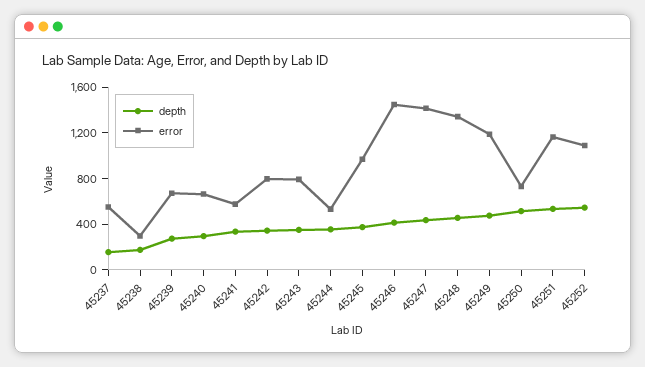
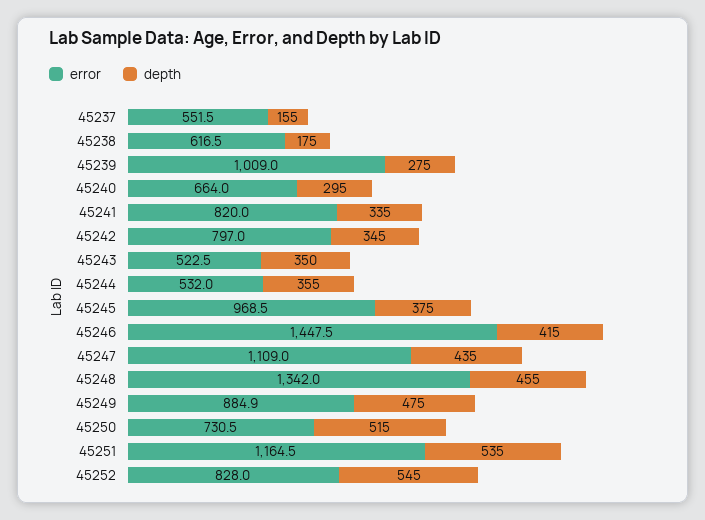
  {
    "depth": {
      "45237": 155,
      "45238": 175,
      "45239": 275,
      "45240": 295,
      "45241": 335,
      "45242": 345,
      "45243": 350,
      "45244": 355,
      "45245": 375,
      "45246": 415,
      "45247": 435,
      "45248": 455,
      "45249": 475,
      "45250": 515,
      "45251": 535,
      "45252": 545
    },
    "error": {
      "45237": 551.5,
-     "45238": 300,
+     "45238": 616.5,
-     "45239": 700,
+     "45239": 1009,
      "45240": 664,
-     "45241": 600,
+     "45241": 820,
      "45242": 797,
-     "45243": 800,
+     "45243": 522.5,
      "45244": 532,
      "45245": 968.5,
      "45246": 1447.5,
-     "45247": 1400,
+     "45247": 1109,
      "45248": 1342,
-     "45249": 1200,
+     "45249": 884.9,
      "45250": 730.5,
      "45251": 1164.5,
-     "45252": 1100
+     "45252": 828
    }
  }

